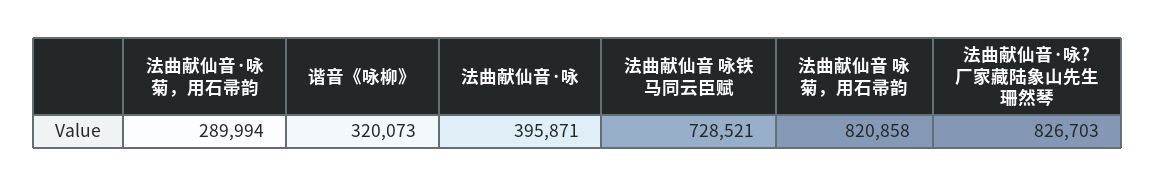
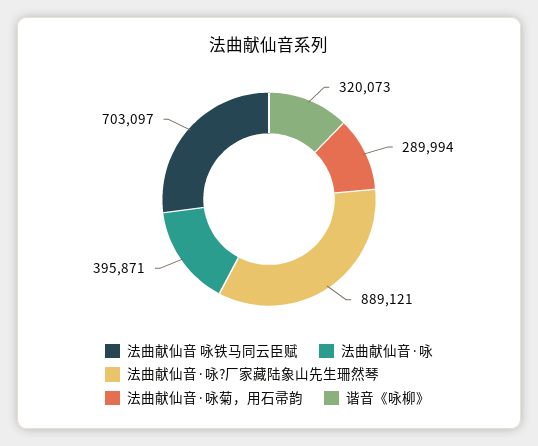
  {
    "法曲献仙音·咏菊，用石帚韵": 289994,
    "谐音《咏柳》": 320073,
    "法曲献仙音·咏": 395871,
-   "法曲献仙音 咏铁马同云臣赋": 728521,
+   "法曲献仙音 咏铁马同云臣赋": 703097,
-   "法曲献仙音 咏菊，用石帚韵": 820858,
-   "法曲献仙音·咏?厂家藏陆象山先生珊然琴": 826703
+   "法曲献仙音·咏?厂家藏陆象山先生珊然琴": 889121
  }

